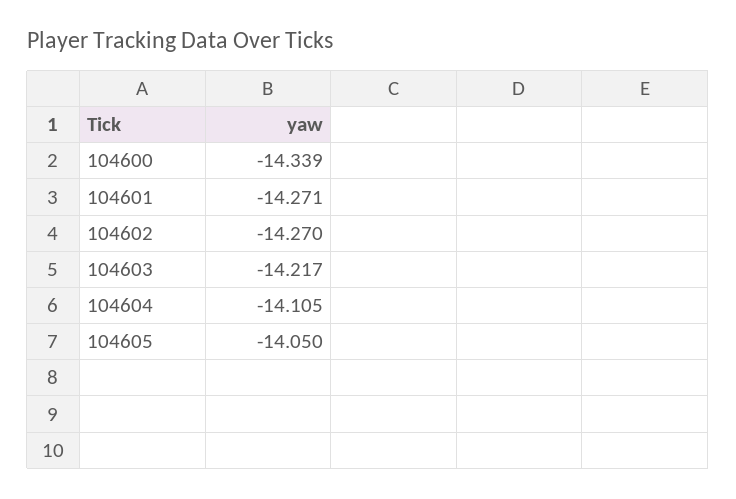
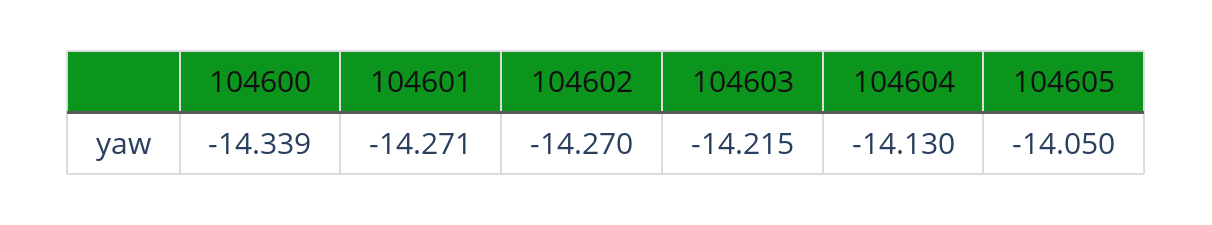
  {
    "104600": -14.339,
    "104601": -14.271,
    "104602": -14.27,
-   "104603": -14.217,
+   "104603": -14.215,
-   "104604": -14.105,
+   "104604": -14.13,
    "104605": -14.05
  }

